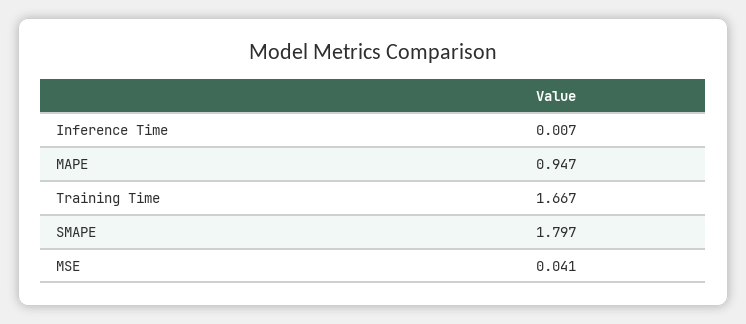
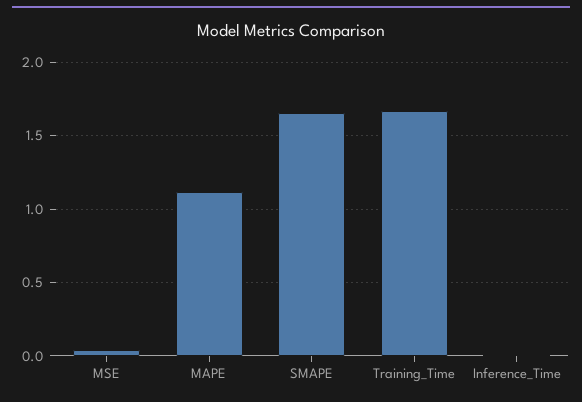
  {
    "Inference Time": 0.007,
-   "MAPE": 0.947,
+   "MAPE": 1.1,
    "Training Time": 1.667,
-   "SMAPE": 1.797,
+   "SMAPE": 1.65,
    "MSE": 0.041
  }

